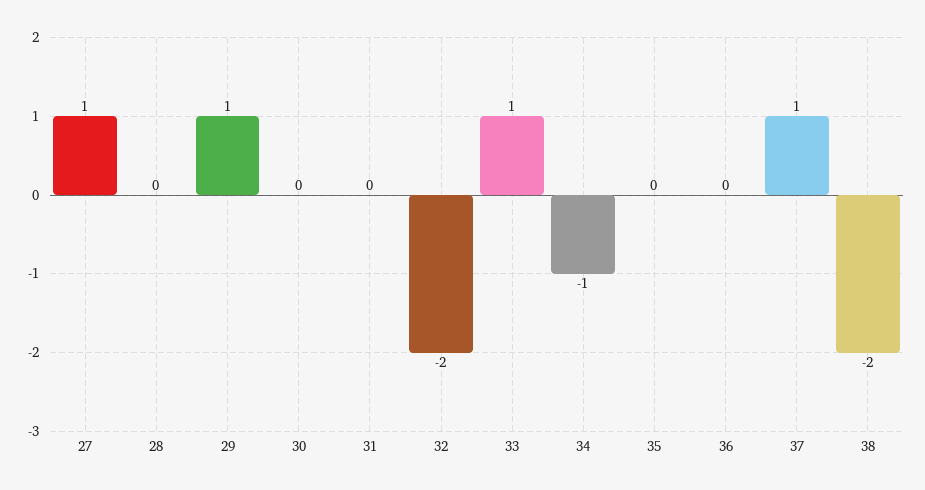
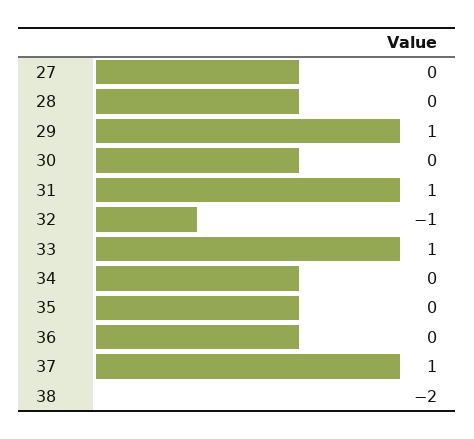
  {
-   "27": 1,
+   "27": 0,
    "28": 0,
    "29": 1,
    "30": 0,
-   "31": 0,
+   "31": 1,
-   "32": -2,
+   "32": -1,
    "33": 1,
-   "34": -1,
+   "34": 0,
    "35": 0,
    "36": 0,
    "37": 1,
    "38": -2
  }

